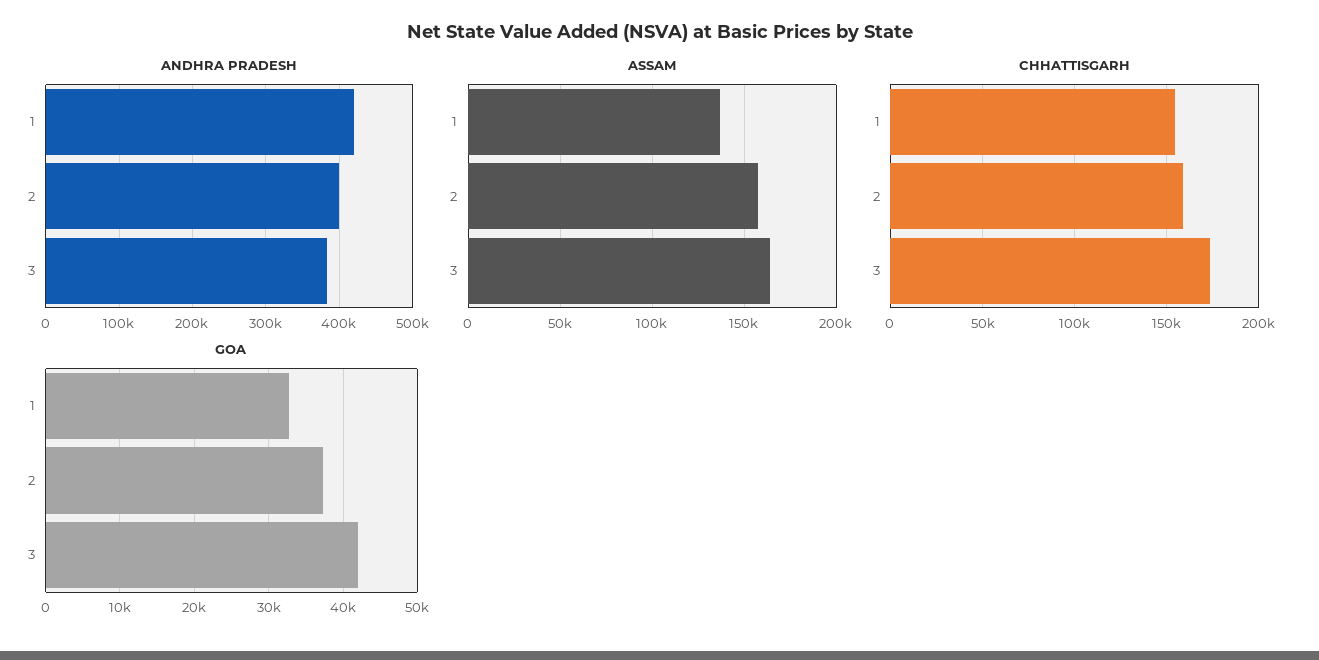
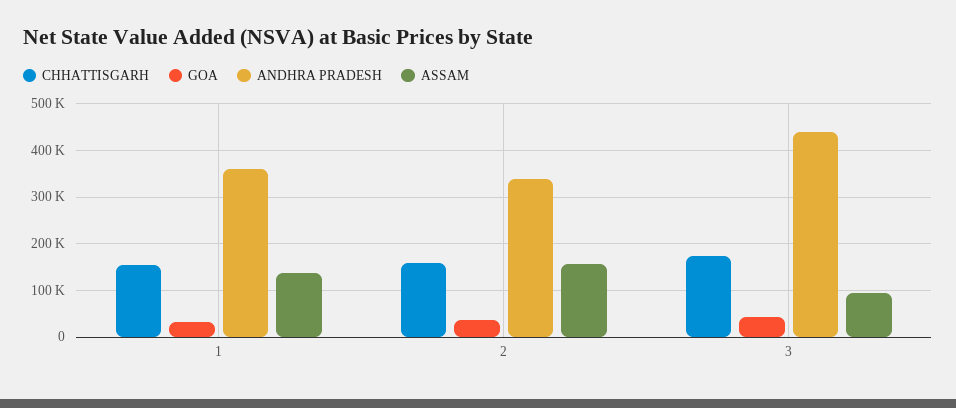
  {
    "ANDHRA PRADESH": {
-     "1": 420000,
+     "1": 360000,
-     "2": 400000,
+     "2": 340000,
-     "3": 380000
+     "3": 440000
    },
    "ASSAM": {
      "1": 135000,
      "2": 155000,
-     "3": 165000
+     "3": 100000
    },
    "CHHATTISGARH": {
      "1": 155000,
      "2": 160000,
      "3": 175000
    },
    "GOA": {
      "1": 33000,
      "2": 37000,
      "3": 42000
    }
  }

